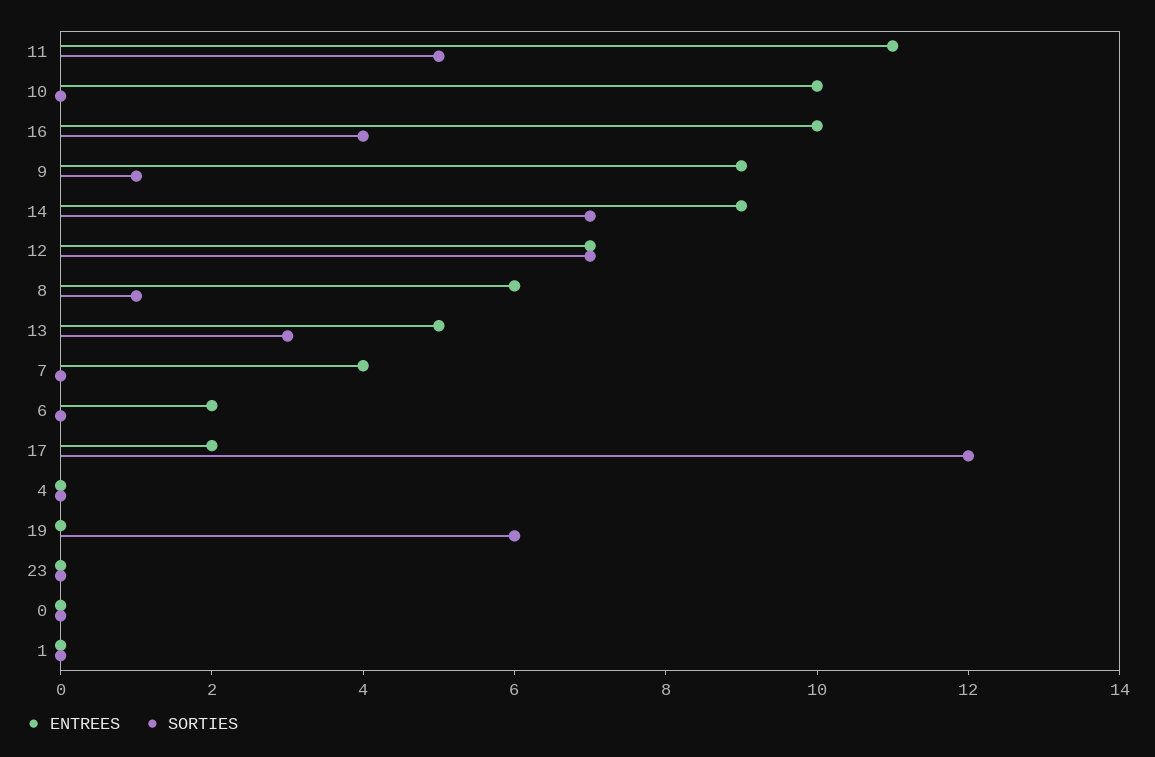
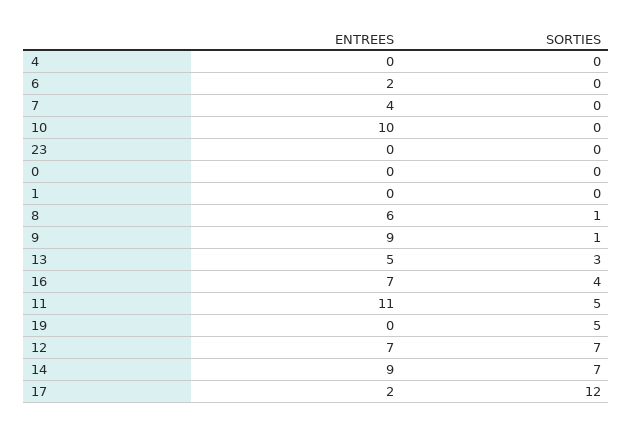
  {
    "ENTREES": {
      "11": 11,
      "10": 10,
-     "16": 10,
+     "16": 7,
      "9": 9,
      "14": 9,
      "12": 7,
      "8": 6,
      "13": 5,
      "7": 4,
      "6": 2,
      "17": 2,
      "4": 0,
      "19": 0,
      "23": 0,
      "0": 0,
      "1": 0
    },
    "SORTIES": {
      "11": 5,
      "10": 0,
      "16": 4,
      "9": 1,
      "14": 7,
      "12": 7,
      "8": 1,
      "13": 3,
      "7": 0,
      "6": 0,
      "17": 12,
      "4": 0,
-     "19": 6,
+     "19": 5,
      "23": 0,
      "0": 0,
      "1": 0
    }
  }

